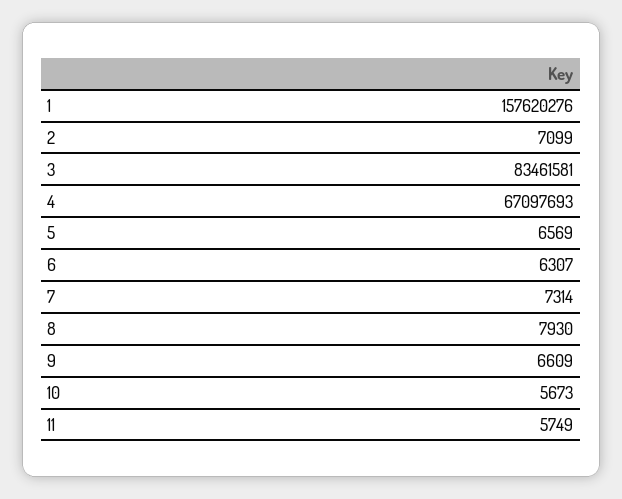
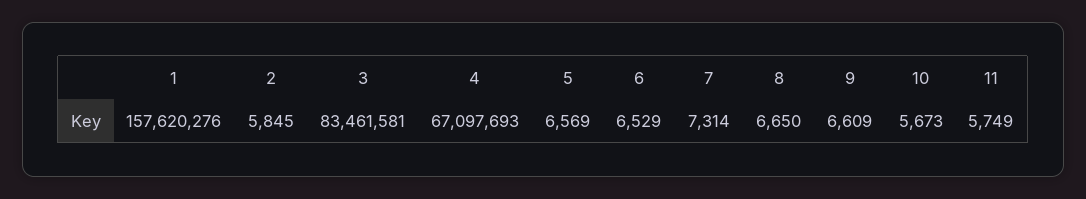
  {
    "1": 157620276,
-   "2": 7099,
+   "2": 5845,
    "3": 83461581,
    "4": 67097693,
    "5": 6569,
-   "6": 6307,
+   "6": 6529,
    "7": 7314,
-   "8": 7930,
+   "8": 6650,
    "9": 6609,
    "10": 5673,
    "11": 5749
  }

